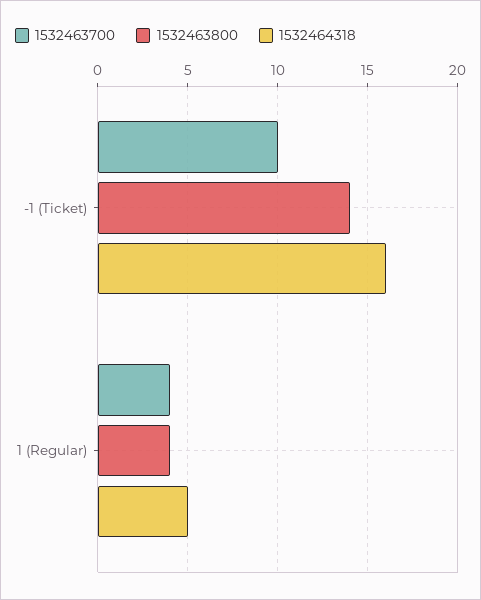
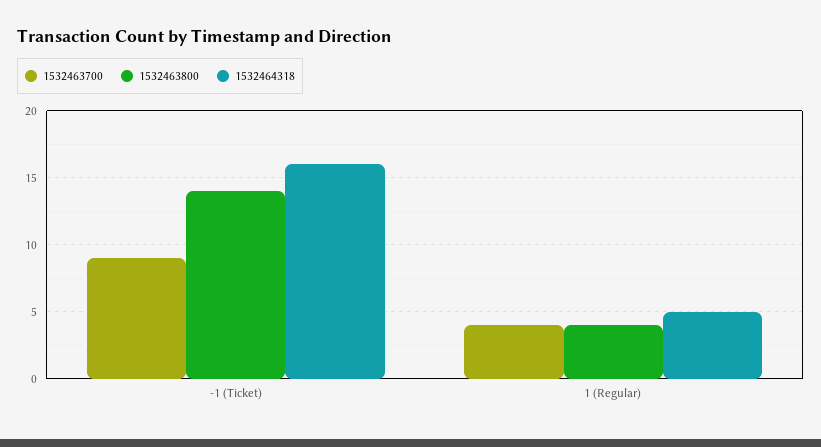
  {
    "1532463700": {
-     "-1 (Ticket)": 10,
+     "-1 (Ticket)": 9,
      "1 (Regular)": 4
    },
    "1532463800": {
      "-1 (Ticket)": 14,
      "1 (Regular)": 4
    },
    "1532464318": {
      "-1 (Ticket)": 16,
      "1 (Regular)": 5
    }
  }

